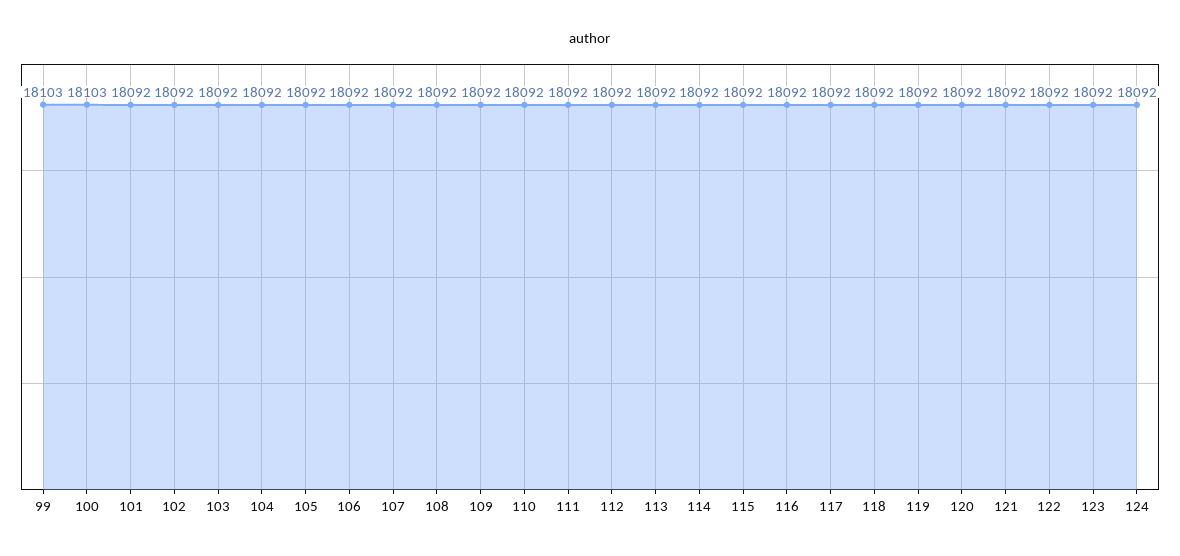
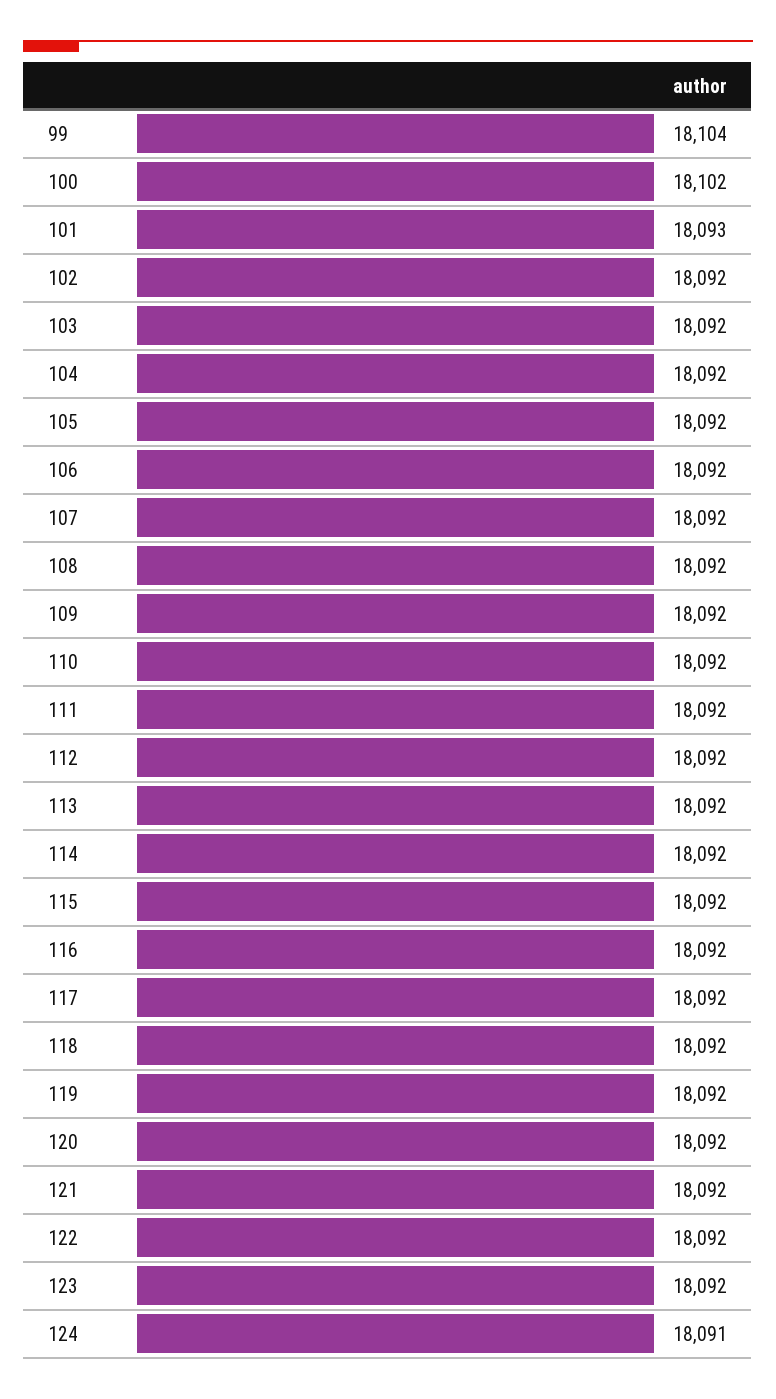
  {
-   "99": 18103,
+   "99": 18104,
-   "100": 18103,
+   "100": 18102,
-   "101": 18092,
+   "101": 18093,
    "102": 18092,
    "103": 18092,
    "104": 18092,
    "105": 18092,
    "106": 18092,
    "107": 18092,
    "108": 18092,
    "109": 18092,
    "110": 18092,
    "111": 18092,
    "112": 18092,
    "113": 18092,
    "114": 18092,
    "115": 18092,
    "116": 18092,
    "117": 18092,
    "118": 18092,
    "119": 18092,
    "120": 18092,
    "121": 18092,
    "122": 18092,
    "123": 18092,
-   "124": 18092
+   "124": 18091
  }

